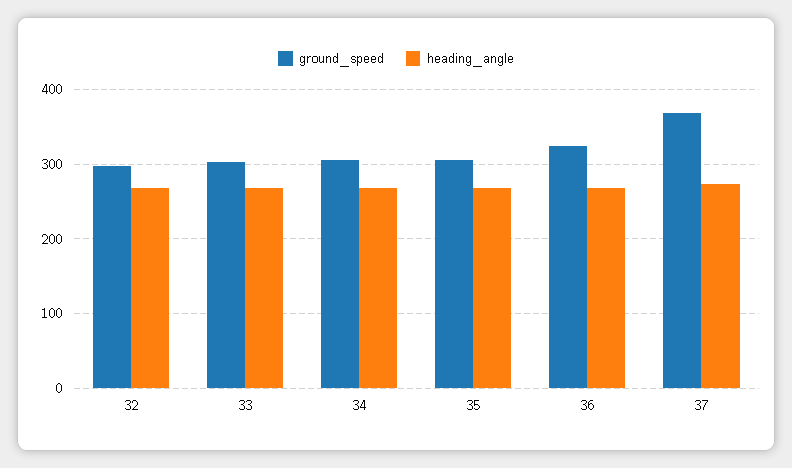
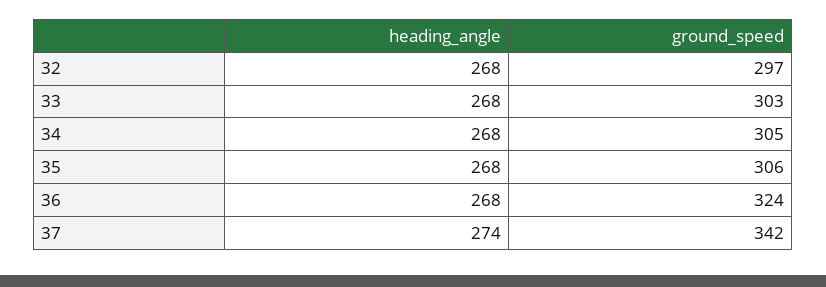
  {
    "ground_speed": {
      "32": 297,
      "33": 303,
      "34": 305,
      "35": 306,
      "36": 324,
-     "37": 370
+     "37": 342
    },
    "heading_angle": {
      "32": 268,
      "33": 268,
      "34": 268,
      "35": 268,
      "36": 268,
      "37": 274
    }
  }

